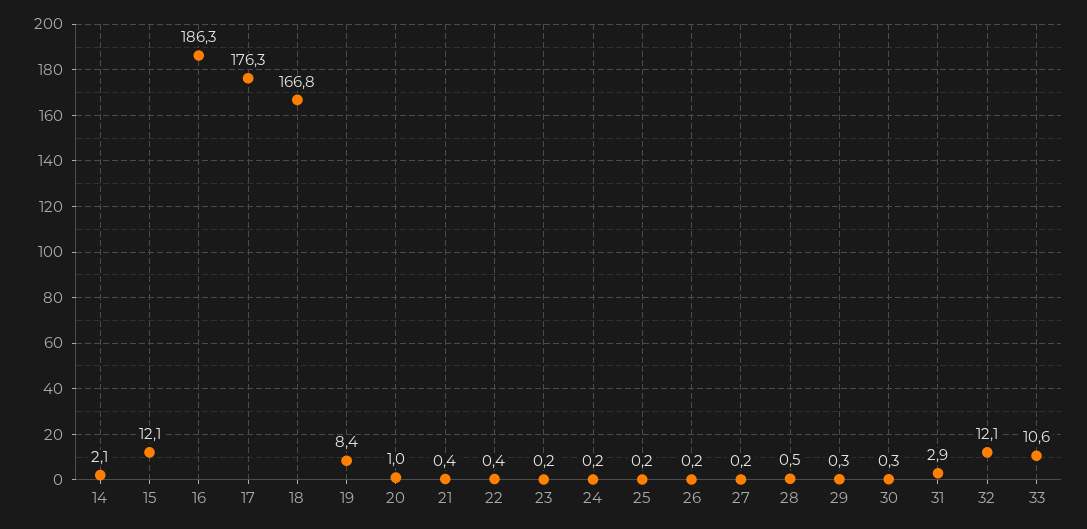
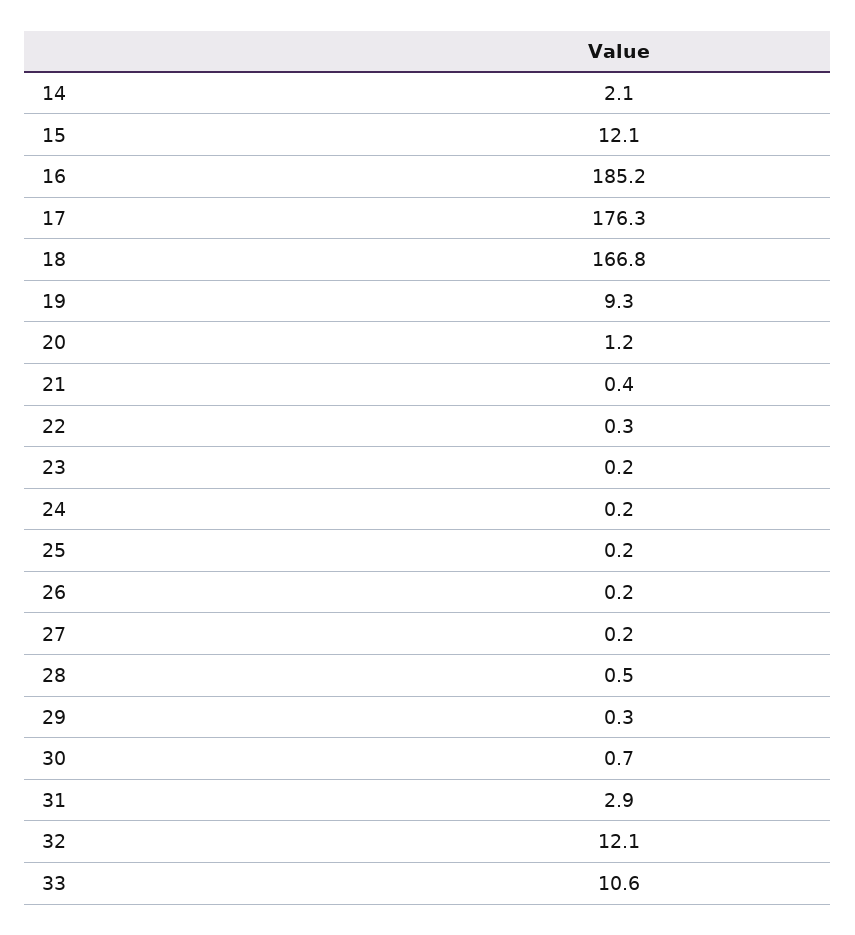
  {
    "14": 2.1,
    "15": 12.1,
-   "16": 186.3,
+   "16": 185.2,
    "17": 176.3,
    "18": 166.8,
-   "19": 8.4,
+   "19": 9.3,
-   "20": 1,
+   "20": 1.2,
    "21": 0.4,
-   "22": 0.4,
+   "22": 0.3,
    "23": 0.2,
    "24": 0.2,
    "25": 0.2,
    "26": 0.2,
    "27": 0.2,
    "28": 0.5,
    "29": 0.3,
-   "30": 0.3,
+   "30": 0.7,
    "31": 2.9,
    "32": 12.1,
    "33": 10.6
  }

